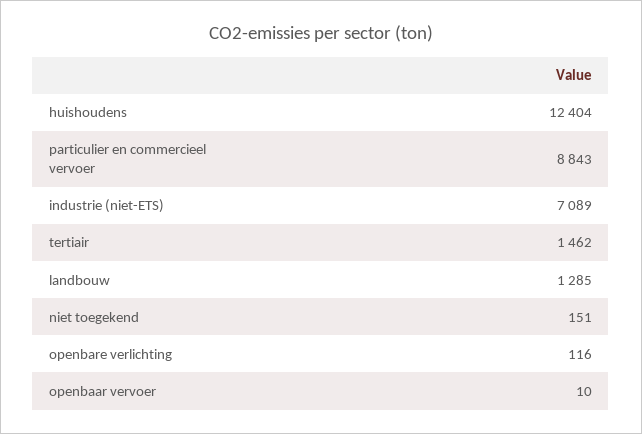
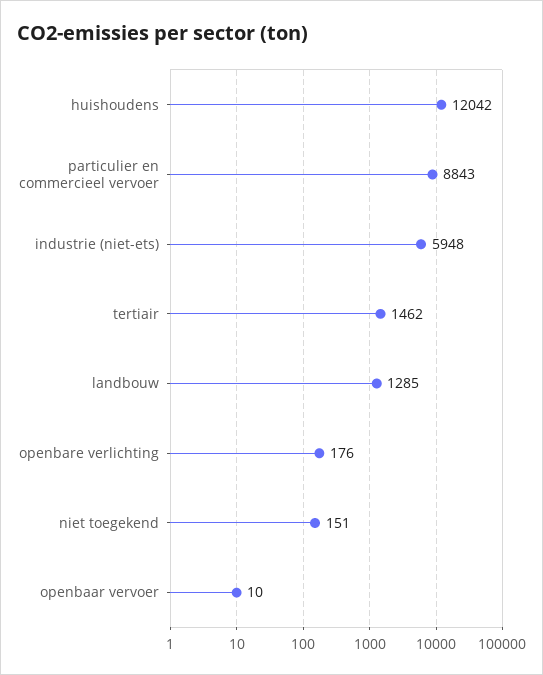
  {
-   "huishoudens": 12404,
+   "huishoudens": 12042,
    "particulier en commercieel vervoer": 8843,
-   "industrie (niet-ETS)": 7089,
+   "industrie (niet-ETS)": 5948,
    "tertiair": 1462,
    "landbouw": 1285,
    "niet toegekend": 151,
-   "openbare verlichting": 116,
+   "openbare verlichting": 176,
    "openbaar vervoer": 10
  }

